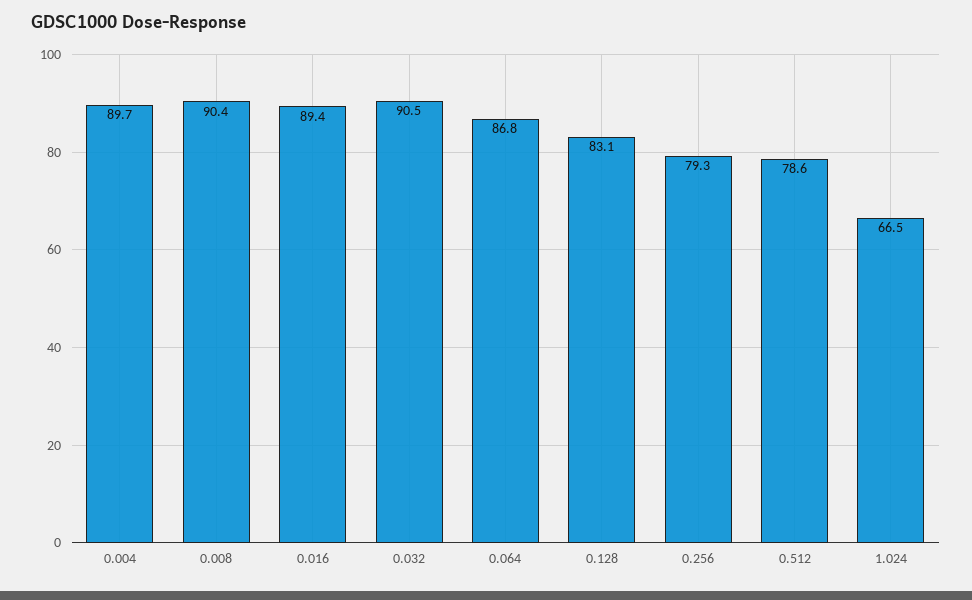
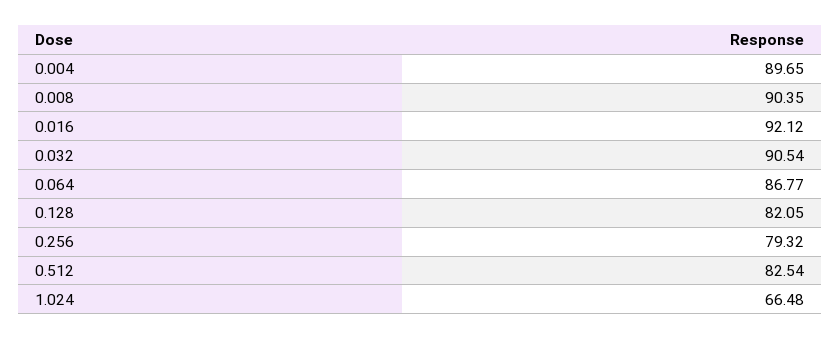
  {
    "0.004": 89.65,
    "0.008": 90.35,
-   "0.016": 89.4,
+   "0.016": 92.12,
    "0.032": 90.54,
    "0.064": 86.77,
-   "0.128": 83.1,
+   "0.128": 82.05,
    "0.256": 79.32,
-   "0.512": 78.6,
+   "0.512": 82.54,
    "1.024": 66.48
  }

